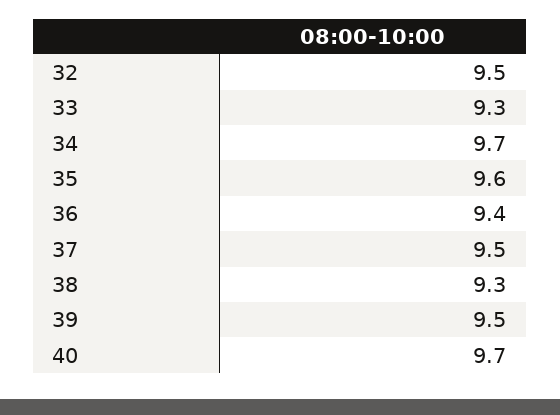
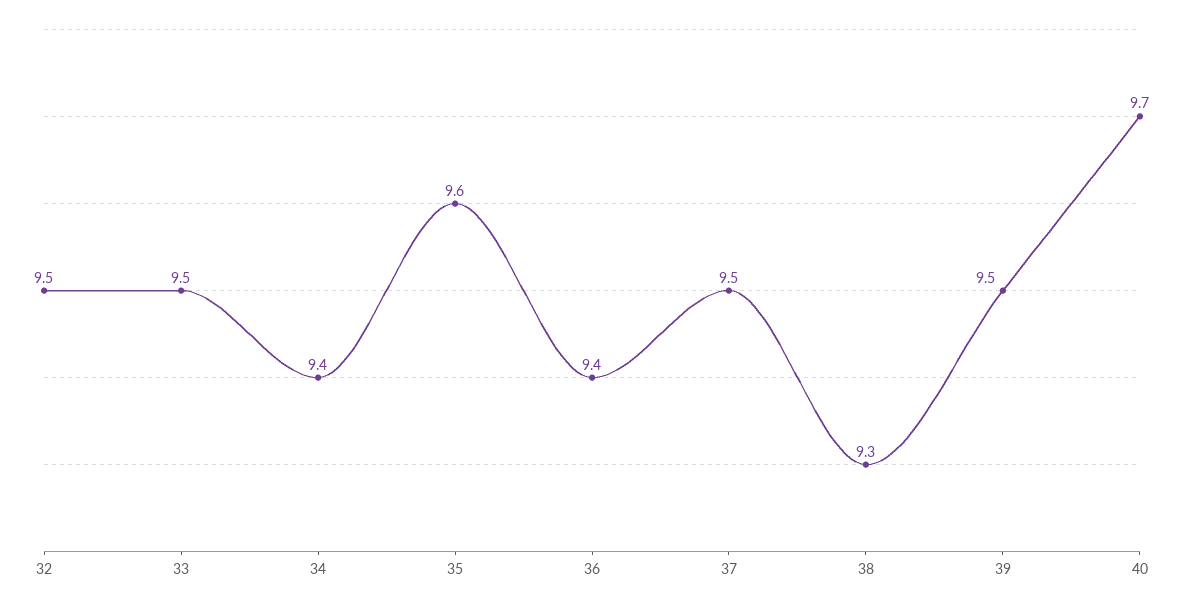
  {
    "32": 9.5,
-   "33": 9.3,
+   "33": 9.5,
-   "34": 9.7,
+   "34": 9.4,
    "35": 9.6,
    "36": 9.4,
    "37": 9.5,
    "38": 9.3,
    "39": 9.5,
    "40": 9.7
  }

